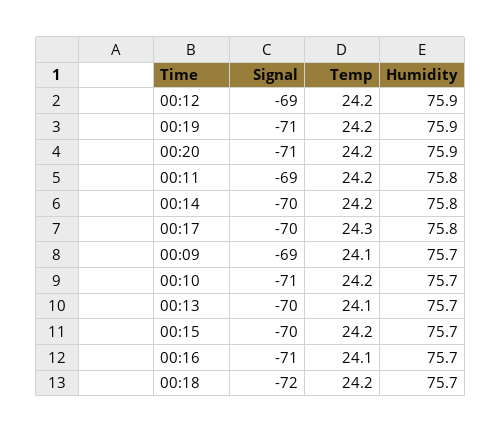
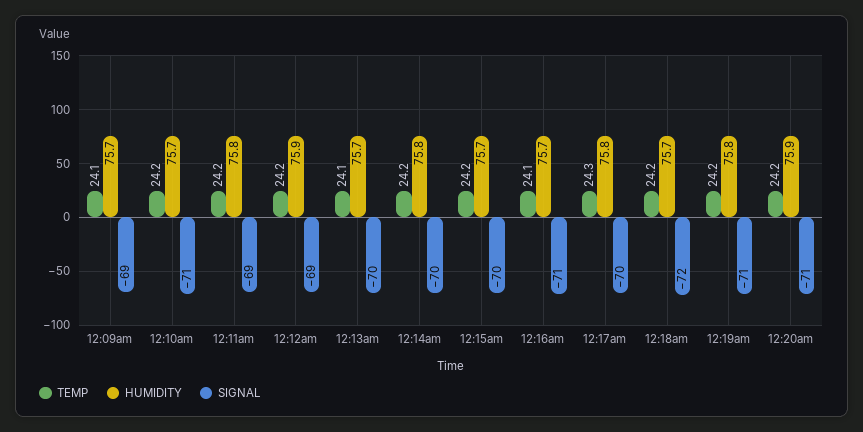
  {
    "Signal": {
      "00:12": -69,
      "00:19": -71,
      "00:20": -71,
      "00:11": -69,
      "00:14": -70,
      "00:17": -70,
      "00:09": -69,
      "00:10": -71,
      "00:13": -70,
      "00:15": -70,
      "00:16": -71,
      "00:18": -72
    },
    "Temp": {
      "00:12": 24.2,
      "00:19": 24.2,
      "00:20": 24.2,
      "00:11": 24.2,
      "00:14": 24.2,
      "00:17": 24.3,
      "00:09": 24.1,
      "00:10": 24.2,
      "00:13": 24.1,
      "00:15": 24.2,
      "00:16": 24.1,
      "00:18": 24.2
    },
    "Humidity": {
      "00:12": 75.9,
-     "00:19": 75.9,
+     "00:19": 75.8,
      "00:20": 75.9,
      "00:11": 75.8,
      "00:14": 75.8,
      "00:17": 75.8,
      "00:09": 75.7,
      "00:10": 75.7,
      "00:13": 75.7,
      "00:15": 75.7,
      "00:16": 75.7,
      "00:18": 75.7
    }
  }

